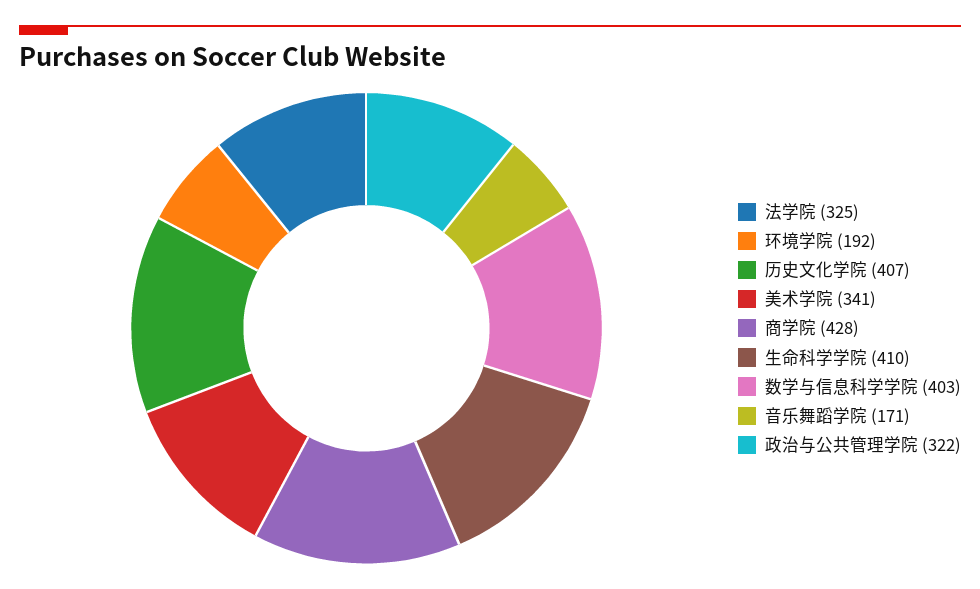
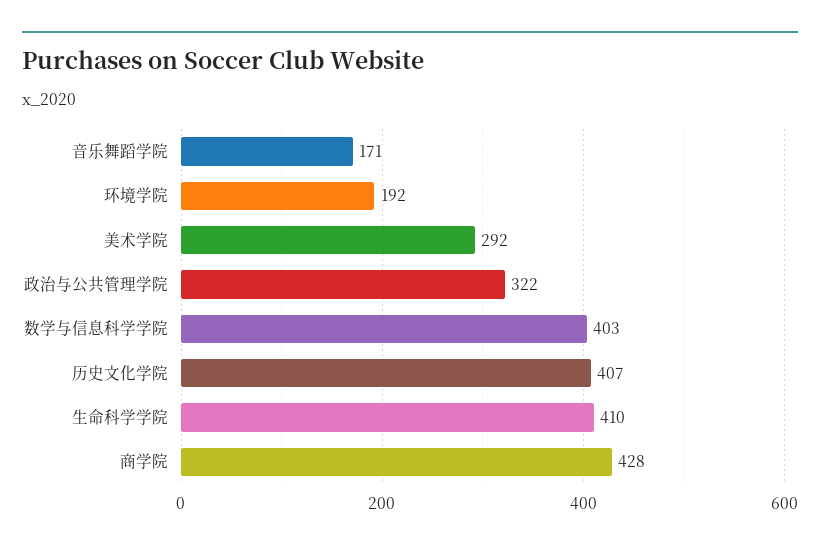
  {
-   "法学院": 325,
    "环境学院": 192,
    "历史文化学院": 407,
-   "美术学院": 341,
+   "美术学院": 292,
    "商学院": 428,
    "生命科学学院": 410,
    "数学与信息科学学院": 403,
    "音乐舞蹈学院": 171,
    "政治与公共管理学院": 322
  }

